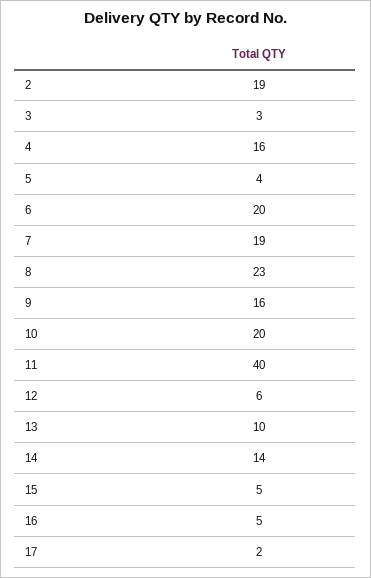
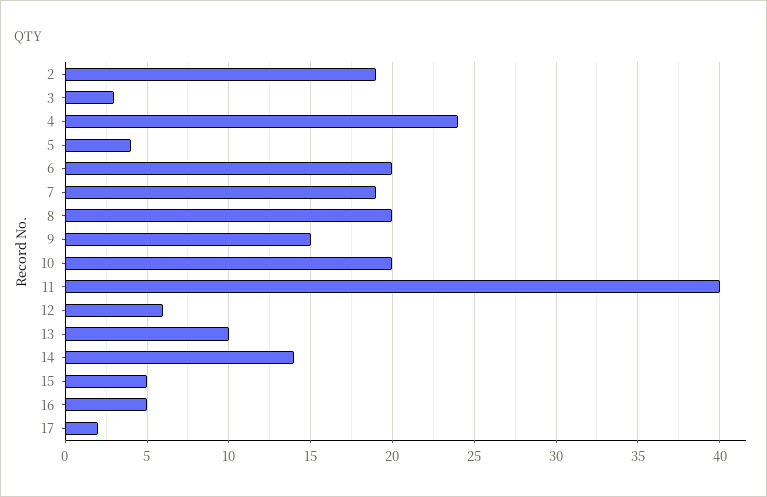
  {
    "2": 19,
    "3": 3,
-   "4": 16,
+   "4": 24,
    "5": 4,
    "6": 20,
    "7": 19,
-   "8": 23,
+   "8": 20,
-   "9": 16,
+   "9": 15,
    "10": 20,
    "11": 40,
    "12": 6,
    "13": 10,
    "14": 14,
    "15": 5,
    "16": 5,
    "17": 2
  }

